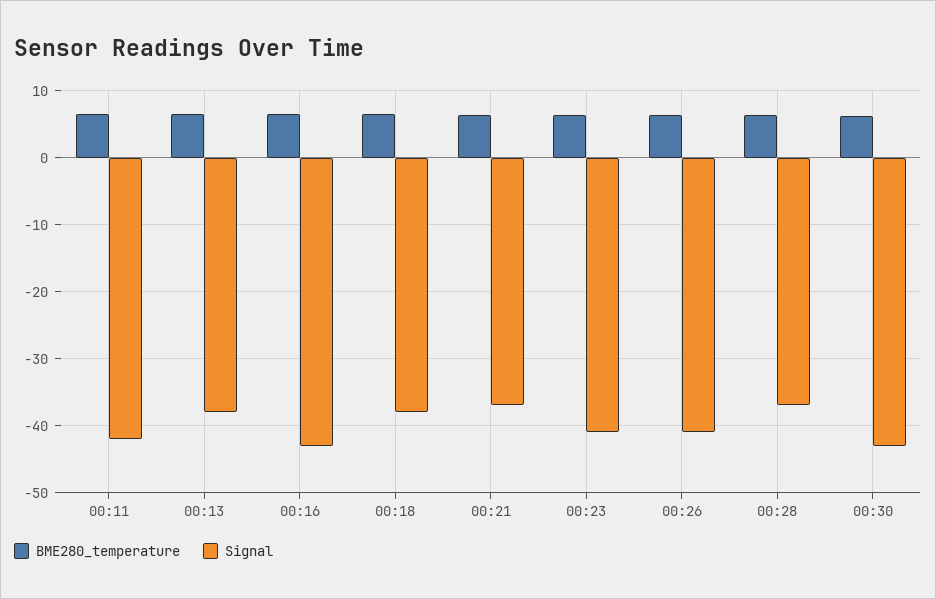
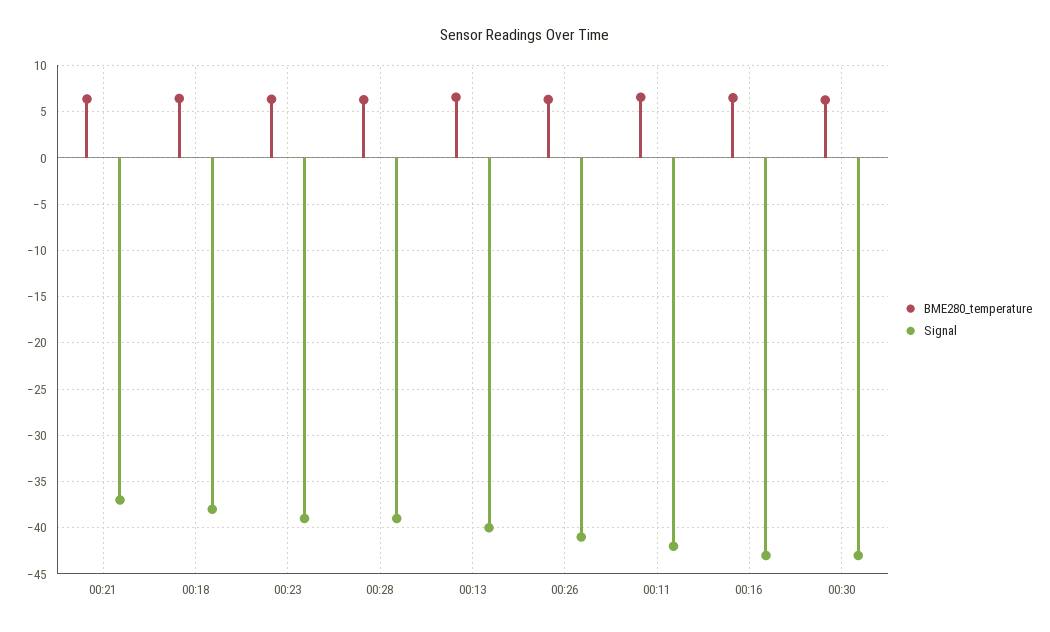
  {
    "BME280_temperature": {
      "00:11": 7,
      "00:13": 7,
      "00:16": 6,
      "00:18": 6,
      "00:21": 6,
      "00:23": 6,
      "00:26": 6,
      "00:28": 6,
      "00:30": 6
    },
    "Signal": {
      "00:11": -42,
-     "00:13": -38,
+     "00:13": -40,
      "00:16": -43,
      "00:18": -38,
      "00:21": -37,
-     "00:23": -41,
+     "00:23": -39,
      "00:26": -41,
-     "00:28": -37,
+     "00:28": -39,
      "00:30": -43
    }
  }

